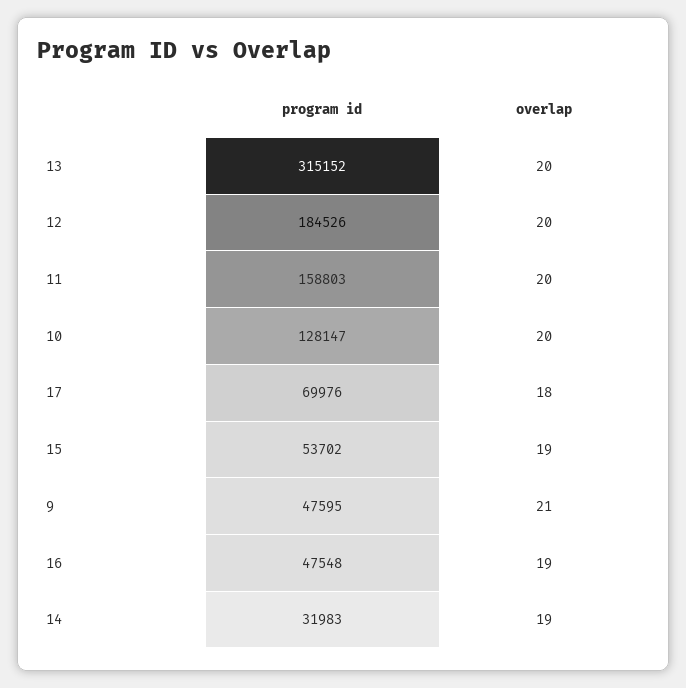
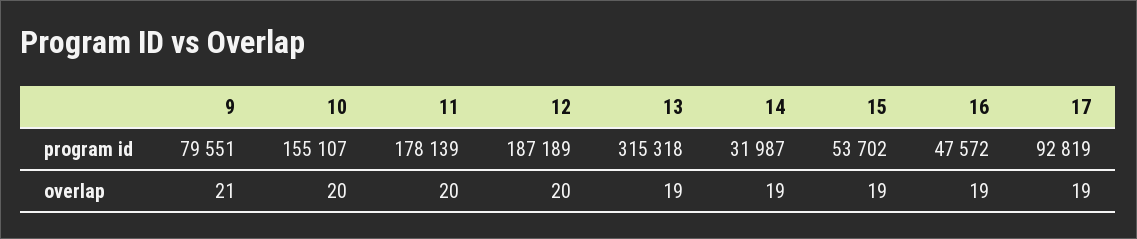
  {
    "program id": {
-     "13": 315152,
+     "13": 315318,
-     "12": 184526,
+     "12": 187189,
-     "11": 158803,
+     "11": 178139,
-     "10": 128147,
+     "10": 155107,
-     "17": 69976,
+     "17": 92819,
      "15": 53702,
-     "9": 47595,
+     "9": 79551,
-     "16": 47548,
+     "16": 47572,
-     "14": 31983
+     "14": 31987
    },
    "overlap": {
-     "13": 20,
+     "13": 19,
      "12": 20,
      "11": 20,
      "10": 20,
-     "17": 18,
+     "17": 19,
      "15": 19,
      "9": 21,
      "16": 19,
      "14": 19
    }
  }

